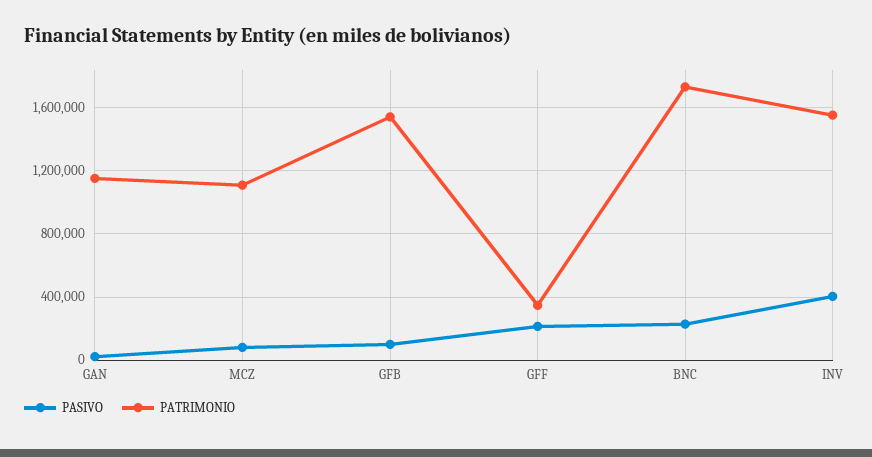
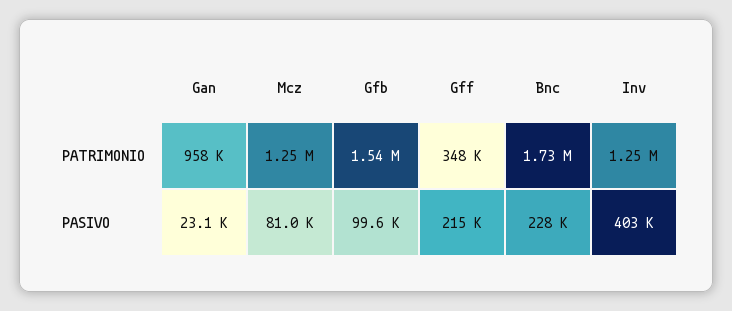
  {
    "PASIVO": {
      "GAN": 23100,
      "MCZ": 81000,
      "GFB": 99600,
      "GFF": 215000,
      "BNC": 228000,
      "INV": 403000
    },
    "PATRIMONIO": {
-     "GAN": 1150000,
+     "GAN": 958000,
-     "MCZ": 1100000,
+     "MCZ": 1250000,
      "GFB": 1540000,
      "GFF": 348000,
      "BNC": 1730000,
-     "INV": 1550000
+     "INV": 1250000
    }
  }

